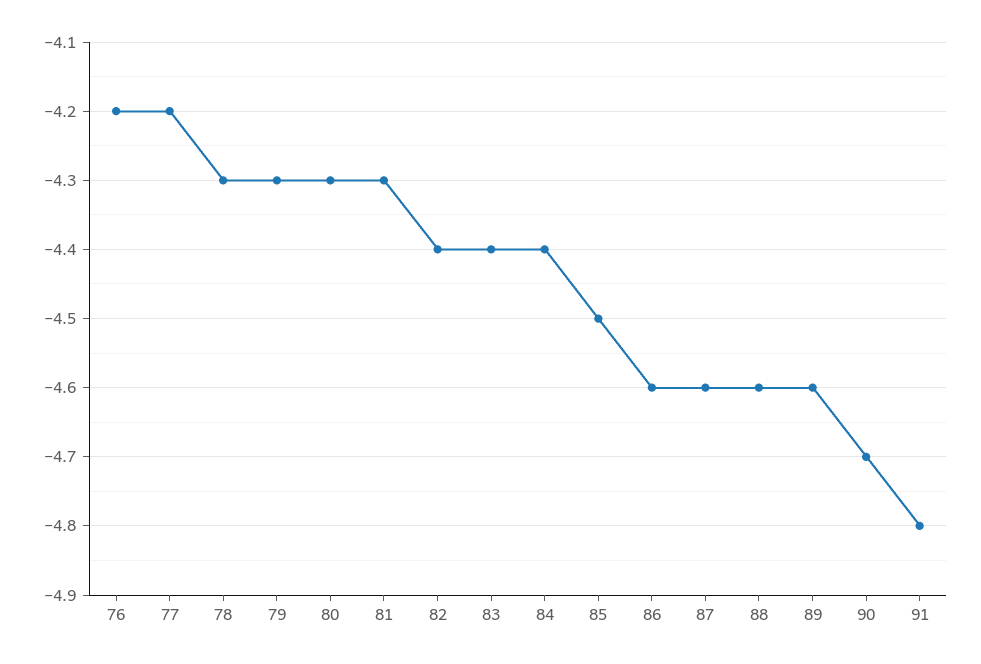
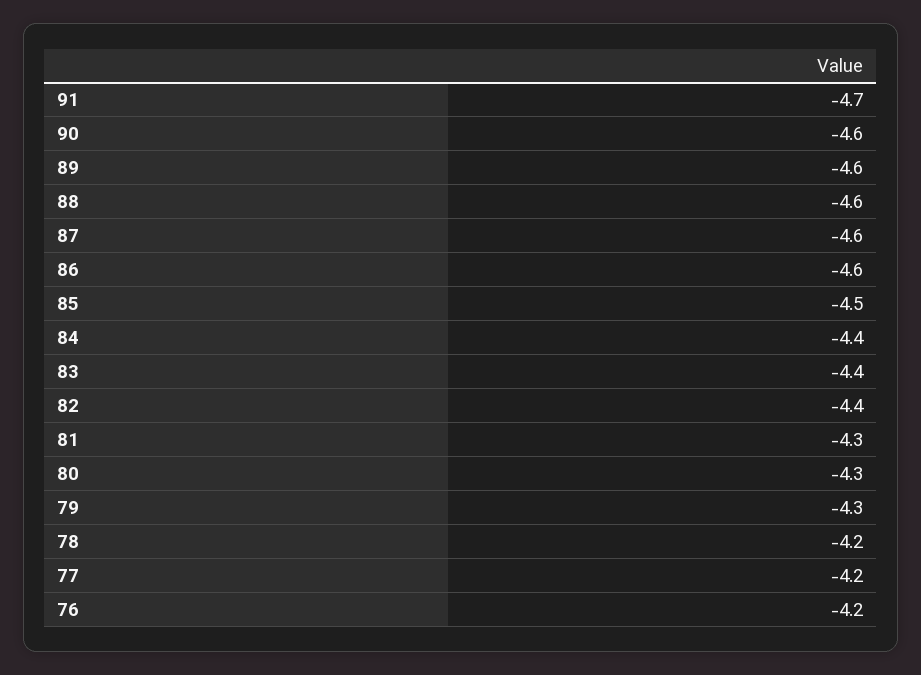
  {
    "76": -4.2,
    "77": -4.2,
-   "78": -4.3,
+   "78": -4.2,
    "79": -4.3,
    "80": -4.3,
    "81": -4.3,
    "82": -4.4,
    "83": -4.4,
    "84": -4.4,
    "85": -4.5,
    "86": -4.6,
    "87": -4.6,
    "88": -4.6,
    "89": -4.6,
-   "90": -4.7,
+   "90": -4.6,
-   "91": -4.8
+   "91": -4.7
  }

